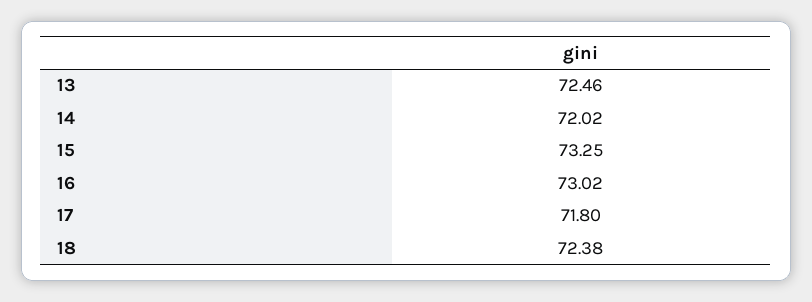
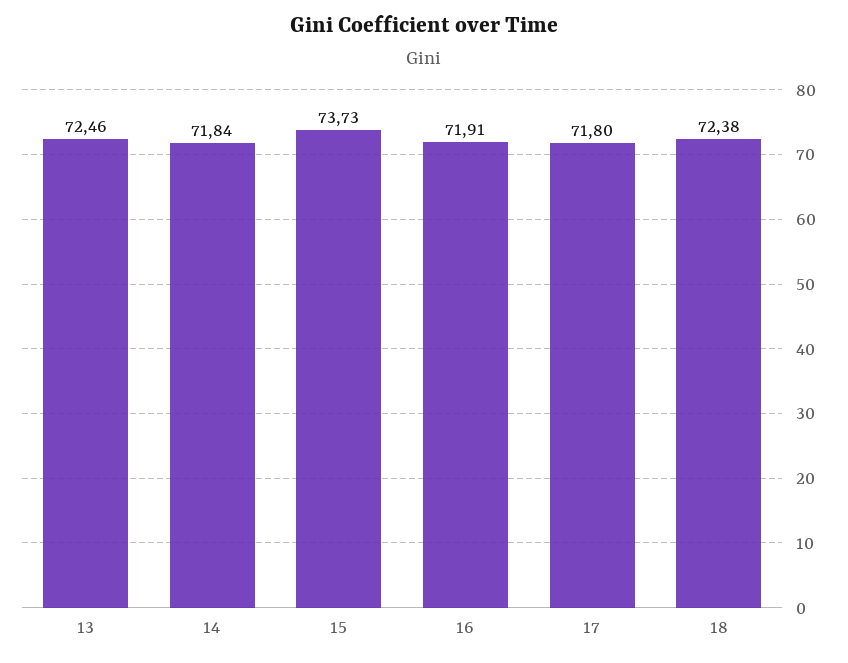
  {
    "13": 72.46,
-   "14": 72.02,
+   "14": 71.84,
-   "15": 73.25,
+   "15": 73.73,
-   "16": 73.02,
+   "16": 71.91,
    "17": 71.8,
    "18": 72.38
  }

